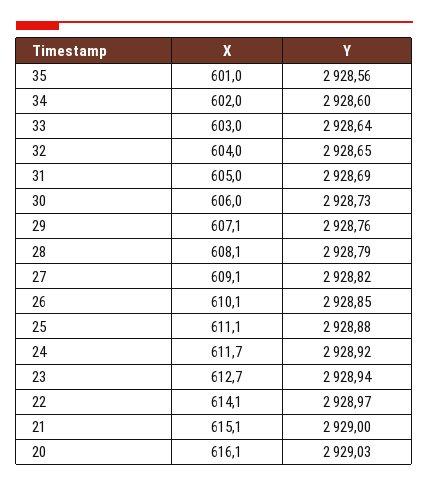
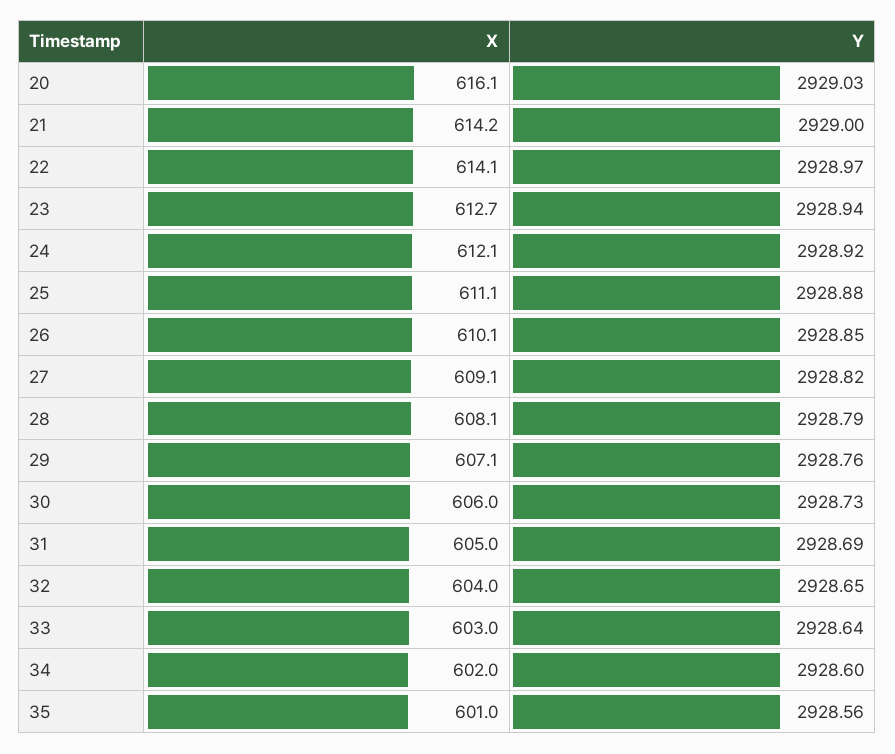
  {
    "X": {
      "35": 601,
      "34": 602,
      "33": 603,
      "32": 604,
      "31": 605,
      "30": 606,
      "29": 607.1,
      "28": 608.1,
      "27": 609.1,
      "26": 610.1,
      "25": 611.1,
-     "24": 611.7,
+     "24": 612.1,
      "23": 612.7,
      "22": 614.1,
-     "21": 615.1,
+     "21": 614.2,
      "20": 616.1
    },
    "Y": {
      "35": 2928.56,
      "34": 2928.6,
      "33": 2928.64,
      "32": 2928.65,
      "31": 2928.69,
      "30": 2928.73,
      "29": 2928.76,
      "28": 2928.79,
      "27": 2928.82,
      "26": 2928.85,
      "25": 2928.88,
      "24": 2928.92,
      "23": 2928.94,
      "22": 2928.97,
      "21": 2929,
      "20": 2929.03
    }
  }

